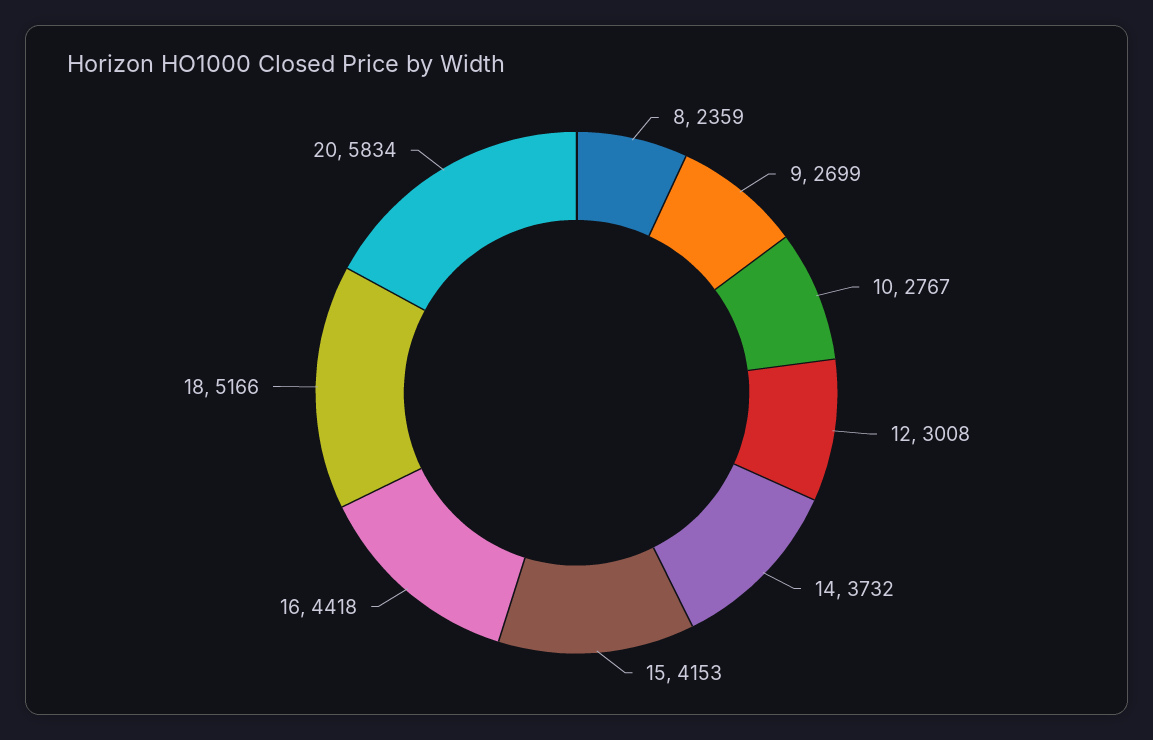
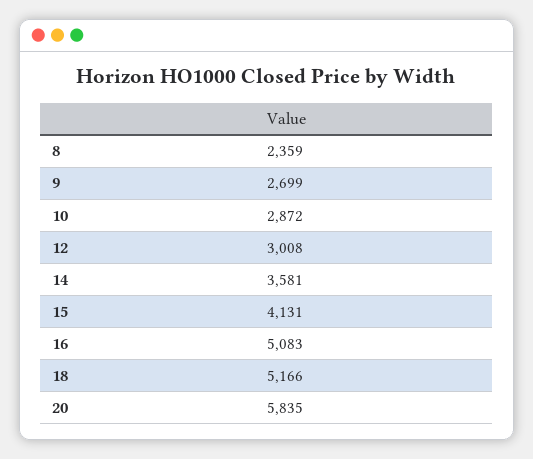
  {
    "8": 2359,
    "9": 2699,
-   "10": 2767,
+   "10": 2872,
    "12": 3008,
-   "14": 3732,
+   "14": 3581,
-   "15": 4153,
+   "15": 4131,
-   "16": 4418,
+   "16": 5083,
    "18": 5166,
-   "20": 5834
+   "20": 5835
  }

